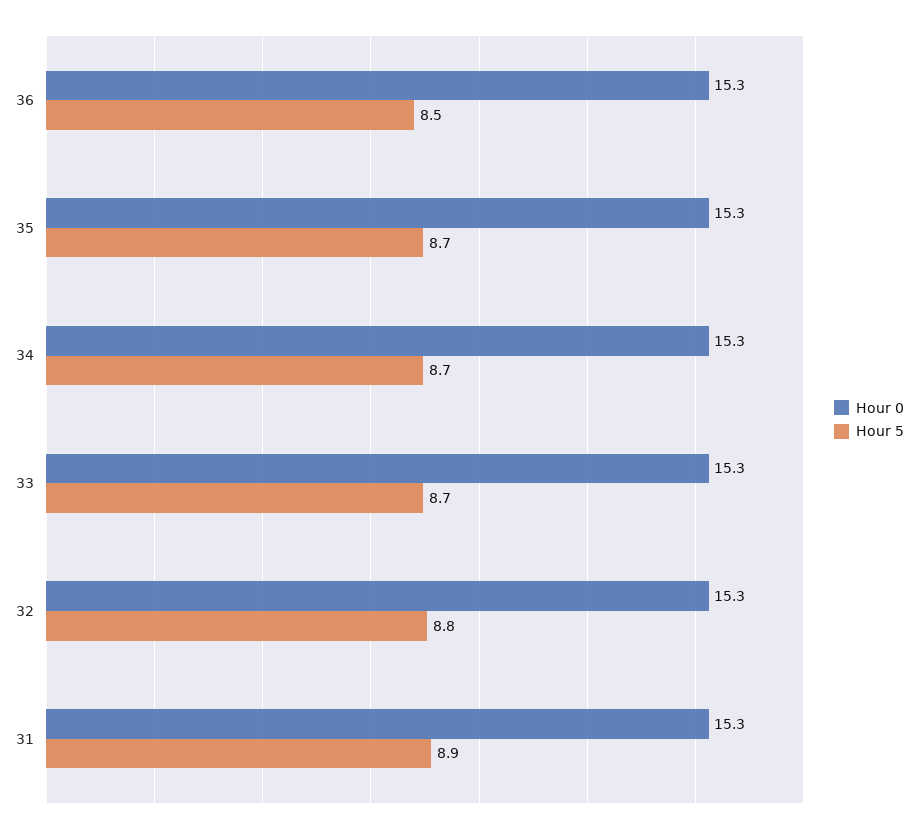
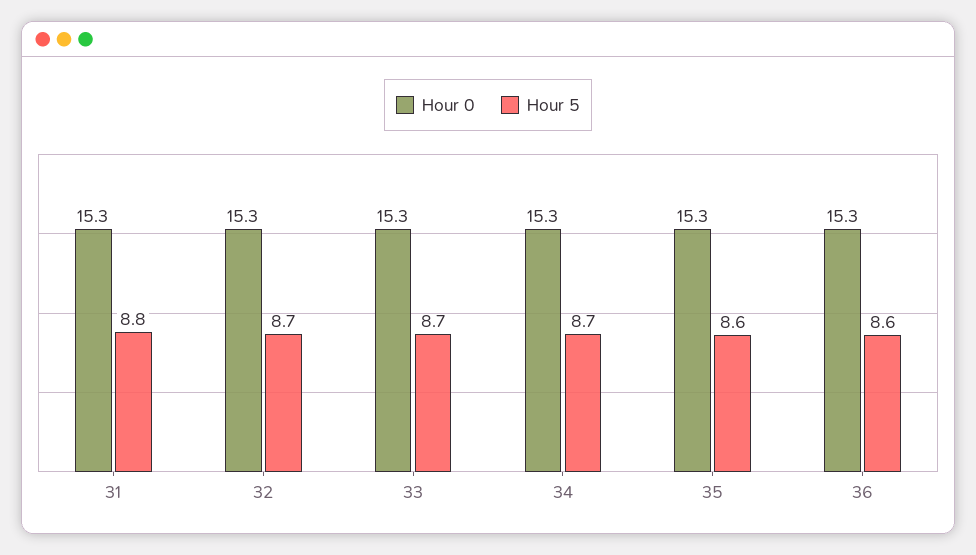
  {
    "Hour 0": {
      "36": 15.3,
      "35": 15.3,
      "34": 15.3,
      "33": 15.3,
      "32": 15.3,
      "31": 15.3
    },
    "Hour 5": {
-     "36": 8.5,
+     "36": 8.6,
-     "35": 8.7,
+     "35": 8.6,
      "34": 8.7,
      "33": 8.7,
-     "32": 8.8,
+     "32": 8.7,
-     "31": 8.9
+     "31": 8.8
    }
  }

